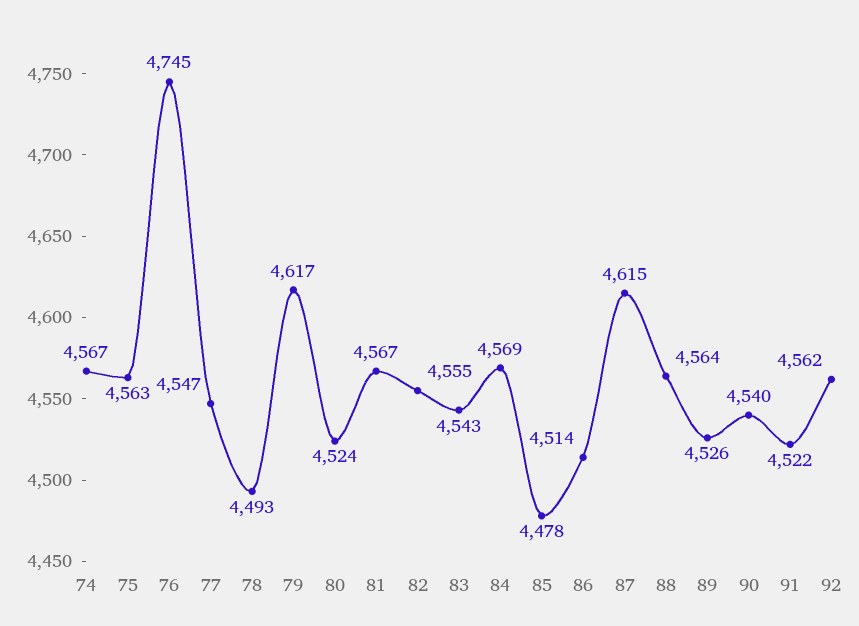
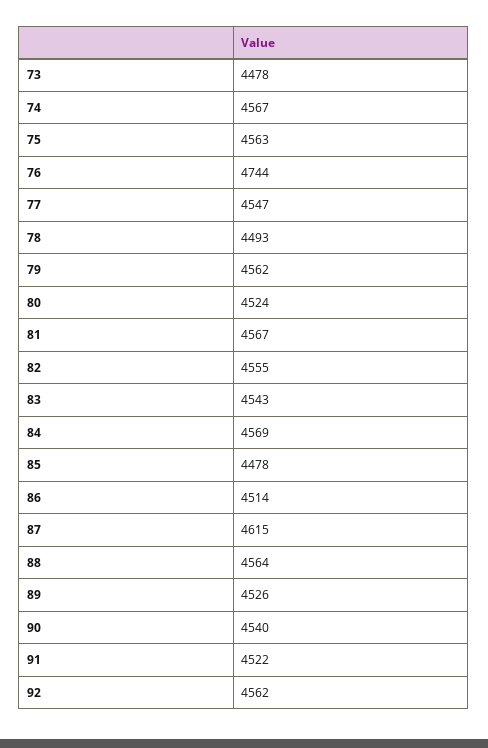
  {
    "74": 4567,
    "75": 4563,
-   "76": 4745,
+   "76": 4744,
    "77": 4547,
    "78": 4493,
-   "79": 4617,
+   "79": 4562,
    "80": 4524,
    "81": 4567,
    "82": 4555,
    "83": 4543,
    "84": 4569,
    "85": 4478,
    "86": 4514,
    "87": 4615,
    "88": 4564,
    "89": 4526,
    "90": 4540,
    "91": 4522,
-   "92": 4562
+   "92": 4562,
+   "73": 4478
  }

